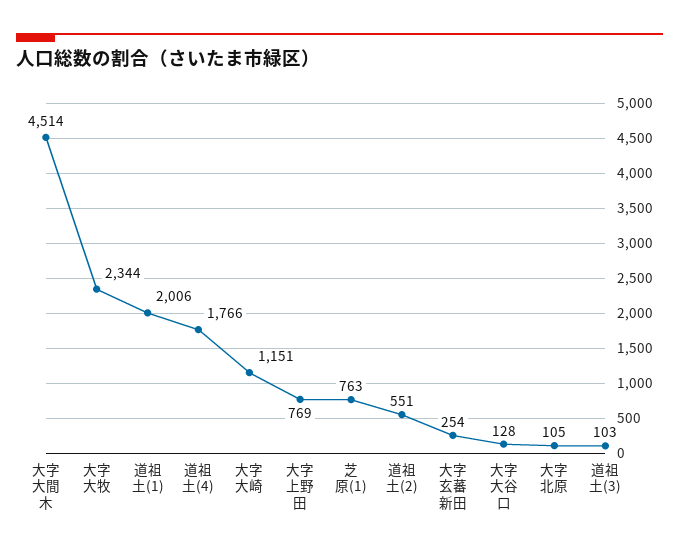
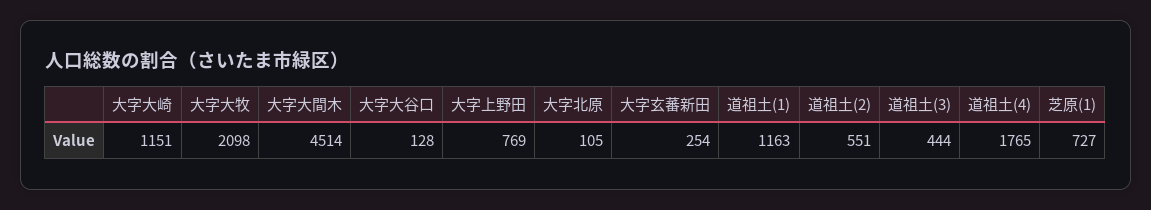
  {
    "大字大間木": 4514,
-   "大字大牧": 2344,
+   "大字大牧": 2098,
-   "道祖土(1)": 2006,
+   "道祖土(1)": 1163,
-   "道祖土(4)": 1766,
+   "道祖土(4)": 1765,
    "大字大崎": 1151,
    "大字上野田": 769,
-   "芝原(1)": 763,
+   "芝原(1)": 727,
    "道祖土(2)": 551,
    "大字玄蕃新田": 254,
    "大字大谷口": 128,
    "大字北原": 105,
-   "道祖土(3)": 103
+   "道祖土(3)": 444
  }

